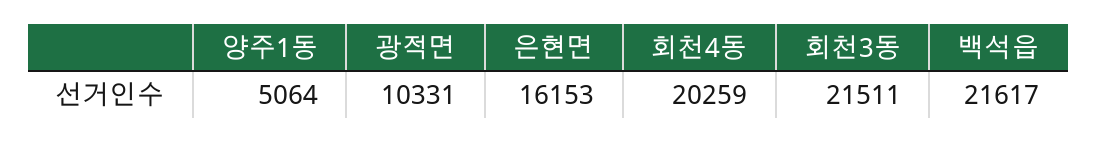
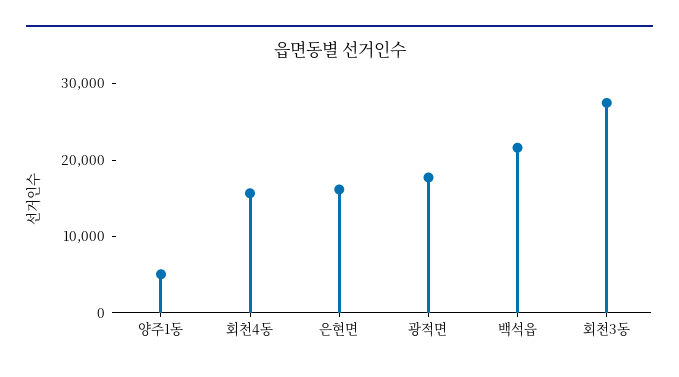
  {
    "양주1동": 5064,
-   "광적면": 10331,
+   "광적면": 18000,
    "은현면": 16153,
-   "회천4동": 20259,
+   "회천4동": 16000,
-   "회천3동": 21511,
+   "회천3동": 28000,
    "백석읍": 21617
  }

